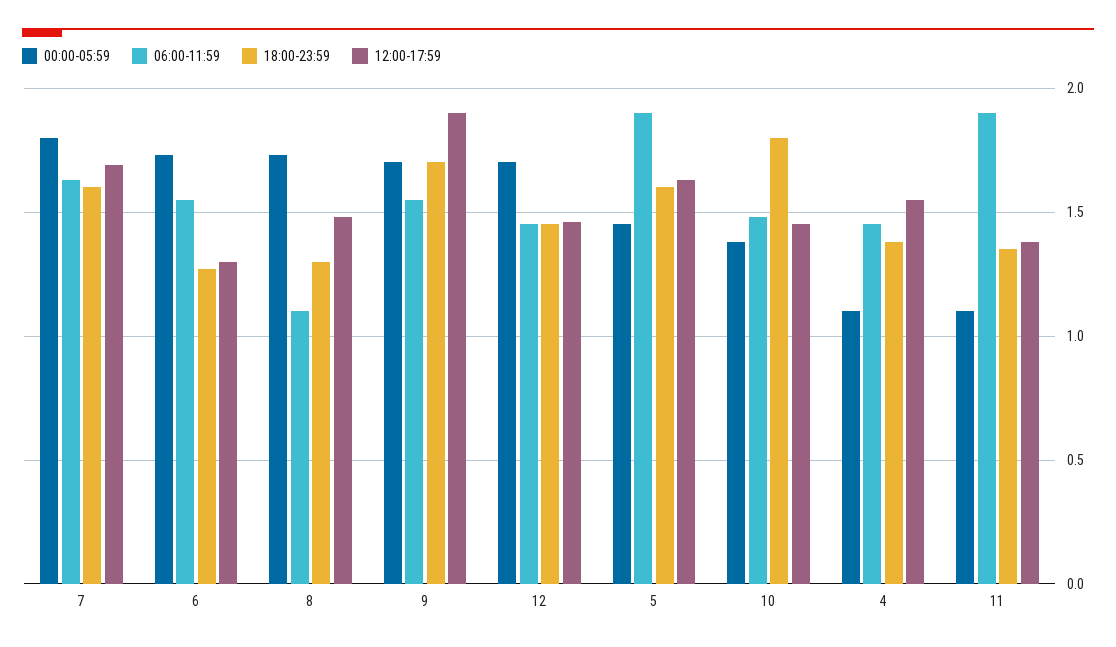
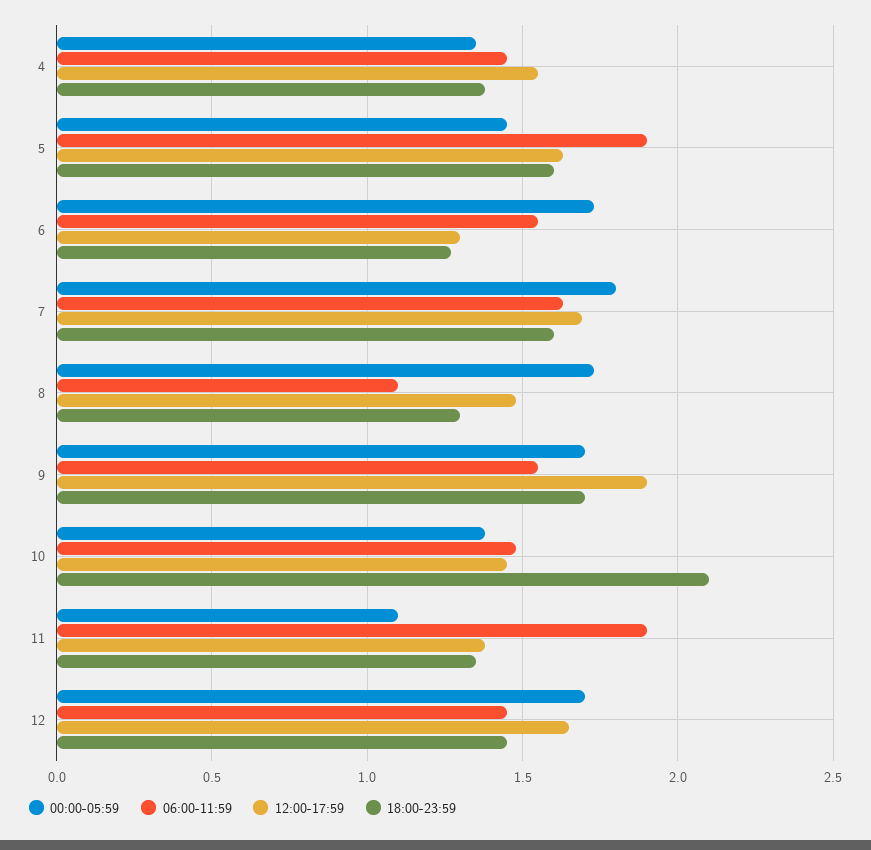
  {
    "00:00-05:59": {
      "7": 1.8,
      "6": 1.75,
      "8": 1.75,
      "9": 1.7,
      "12": 1.7,
      "5": 1.45,
      "10": 1.4,
-     "4": 1.1,
+     "4": 1.35,
      "11": 1.1
    },
    "06:00-11:59": {
      "7": 1.65,
      "6": 1.55,
      "8": 1.1,
      "9": 1.55,
      "12": 1.45,
      "5": 1.9,
      "10": 1.5,
      "4": 1.45,
      "11": 1.9
    },
    "18:00-23:59": {
      "7": 1.6,
      "6": 1.25,
      "8": 1.3,
      "9": 1.7,
      "12": 1.45,
      "5": 1.6,
-     "10": 1.8,
+     "10": 2.1,
      "4": 1.4,
      "11": 1.35
    },
    "12:00-17:59": {
      "7": 1.7,
      "6": 1.3,
      "8": 1.5,
      "9": 1.9,
-     "12": 1.45,
+     "12": 1.65,
      "5": 1.65,
      "10": 1.45,
      "4": 1.55,
      "11": 1.4
    }
  }

